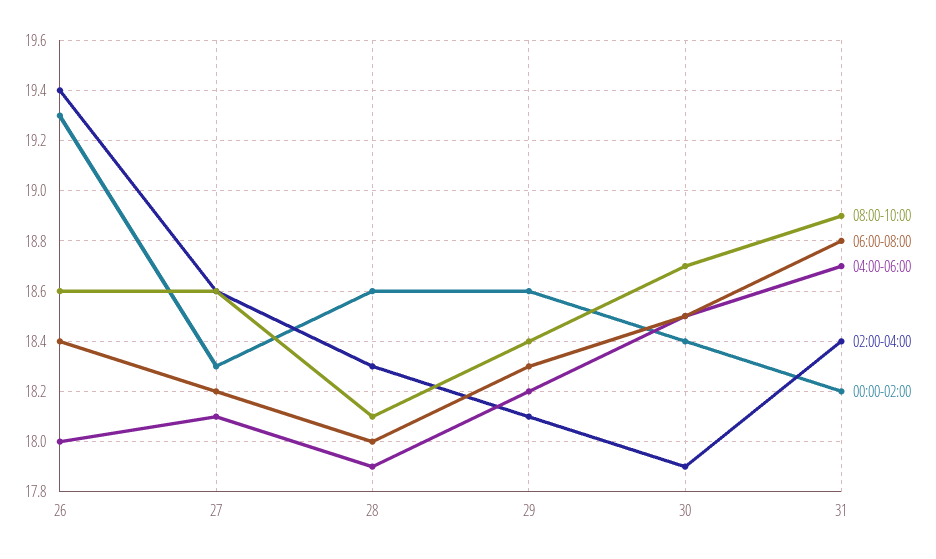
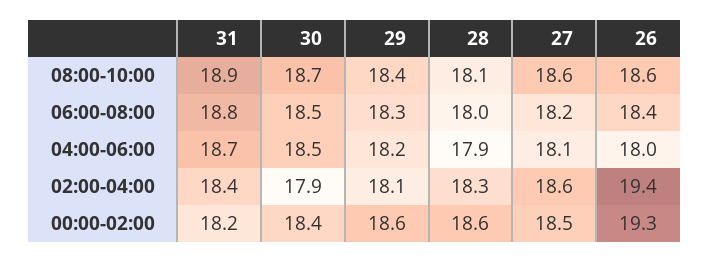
  {
    "08:00-10:00": {
      "26": 18.6,
      "27": 18.6,
      "28": 18.1,
      "29": 18.4,
      "30": 18.7,
      "31": 18.9
    },
    "06:00-08:00": {
      "26": 18.4,
      "27": 18.2,
      "28": 18,
      "29": 18.3,
      "30": 18.5,
      "31": 18.8
    },
    "04:00-06:00": {
      "26": 18,
      "27": 18.1,
      "28": 17.9,
      "29": 18.2,
      "30": 18.5,
      "31": 18.7
    },
    "02:00-04:00": {
      "26": 19.4,
      "27": 18.6,
      "28": 18.3,
      "29": 18.1,
      "30": 17.9,
      "31": 18.4
    },
    "00:00-02:00": {
      "26": 19.3,
-     "27": 18.3,
+     "27": 18.5,
      "28": 18.6,
      "29": 18.6,
      "30": 18.4,
      "31": 18.2
    }
  }

